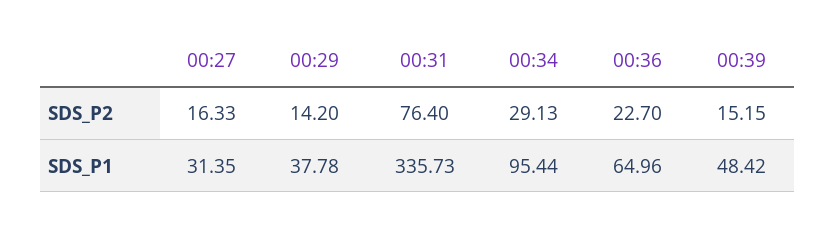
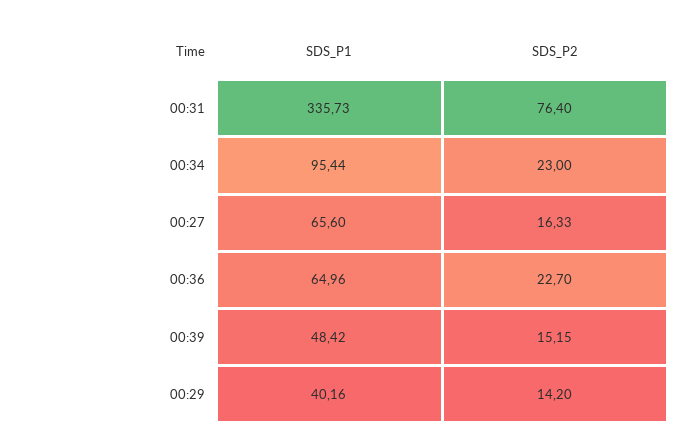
  {
    "00:27": {
      "SDS_P2": 16.33,
-     "SDS_P1": 31.35
+     "SDS_P1": 65.6
    },
    "00:29": {
      "SDS_P2": 14.2,
-     "SDS_P1": 37.78
+     "SDS_P1": 40.16
    },
    "00:31": {
      "SDS_P2": 76.4,
      "SDS_P1": 335.73
    },
    "00:34": {
-     "SDS_P2": 29.13,
+     "SDS_P2": 23,
      "SDS_P1": 95.44
    },
    "00:36": {
      "SDS_P2": 22.7,
      "SDS_P1": 64.96
    },
    "00:39": {
      "SDS_P2": 15.15,
      "SDS_P1": 48.42
    }
  }

